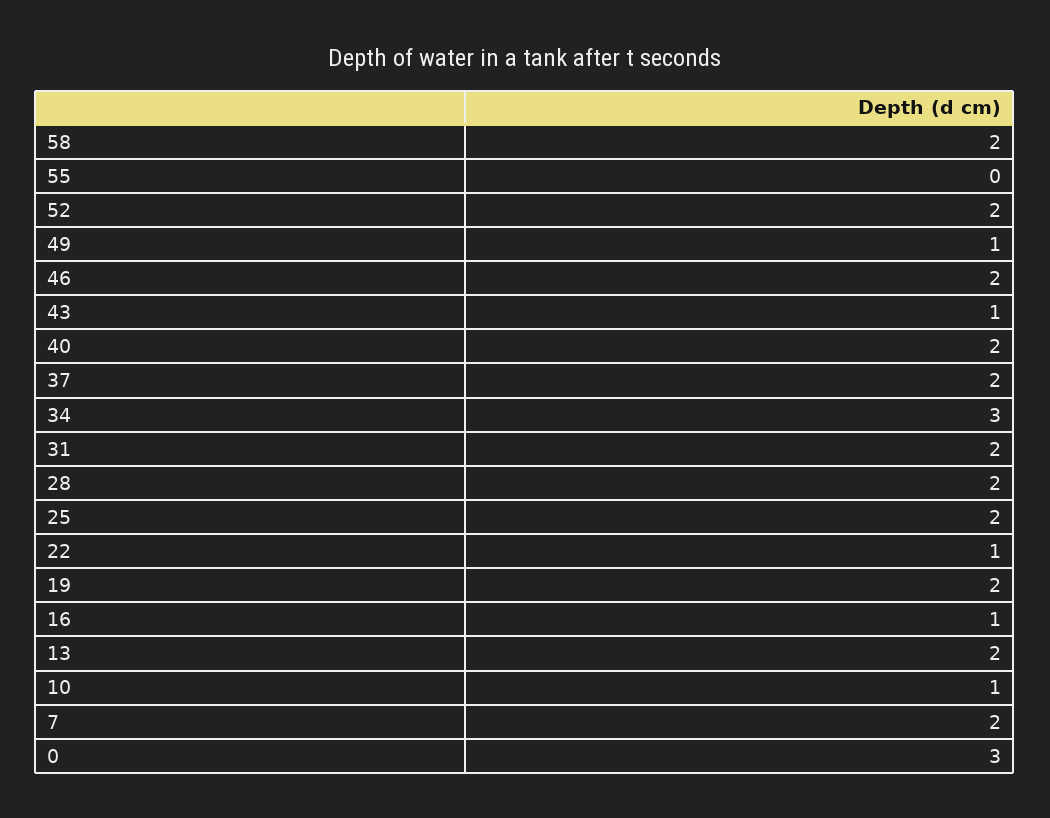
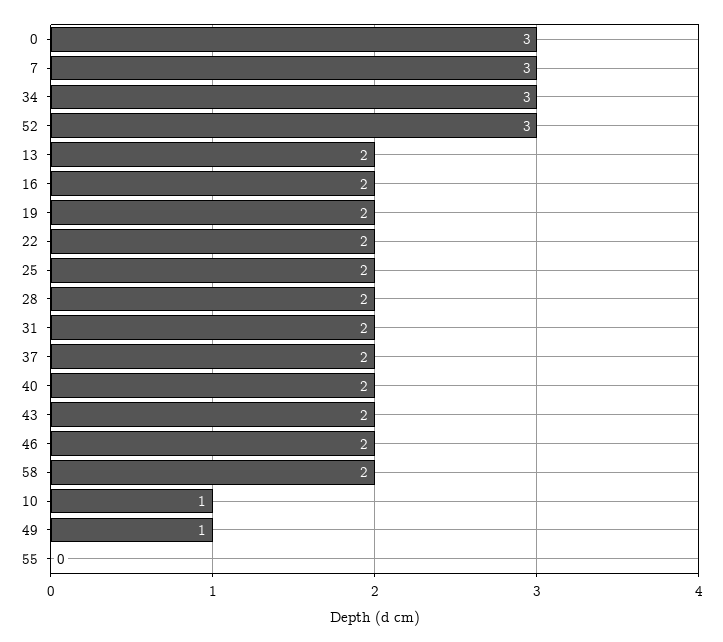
  {
    "58": 2,
    "55": 0,
-   "52": 2,
+   "52": 3,
    "49": 1,
    "46": 2,
-   "43": 1,
+   "43": 2,
    "40": 2,
    "37": 2,
    "34": 3,
    "31": 2,
    "28": 2,
    "25": 2,
-   "22": 1,
+   "22": 2,
    "19": 2,
-   "16": 1,
+   "16": 2,
    "13": 2,
    "10": 1,
-   "7": 2,
+   "7": 3,
    "0": 3
  }

